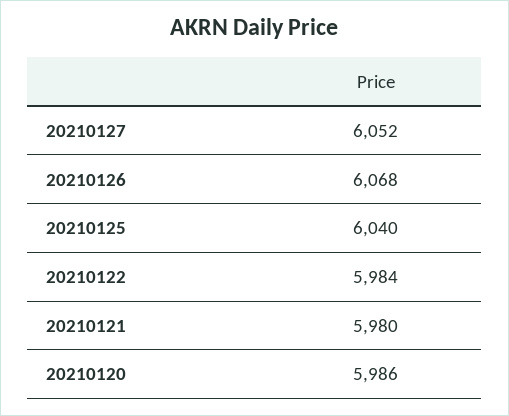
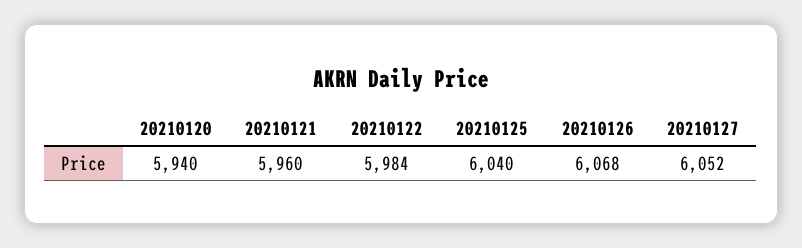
  {
    "20210127": 6052,
    "20210126": 6068,
    "20210125": 6040,
    "20210122": 5984,
-   "20210121": 5980,
+   "20210121": 5960,
-   "20210120": 5986
+   "20210120": 5940
  }

